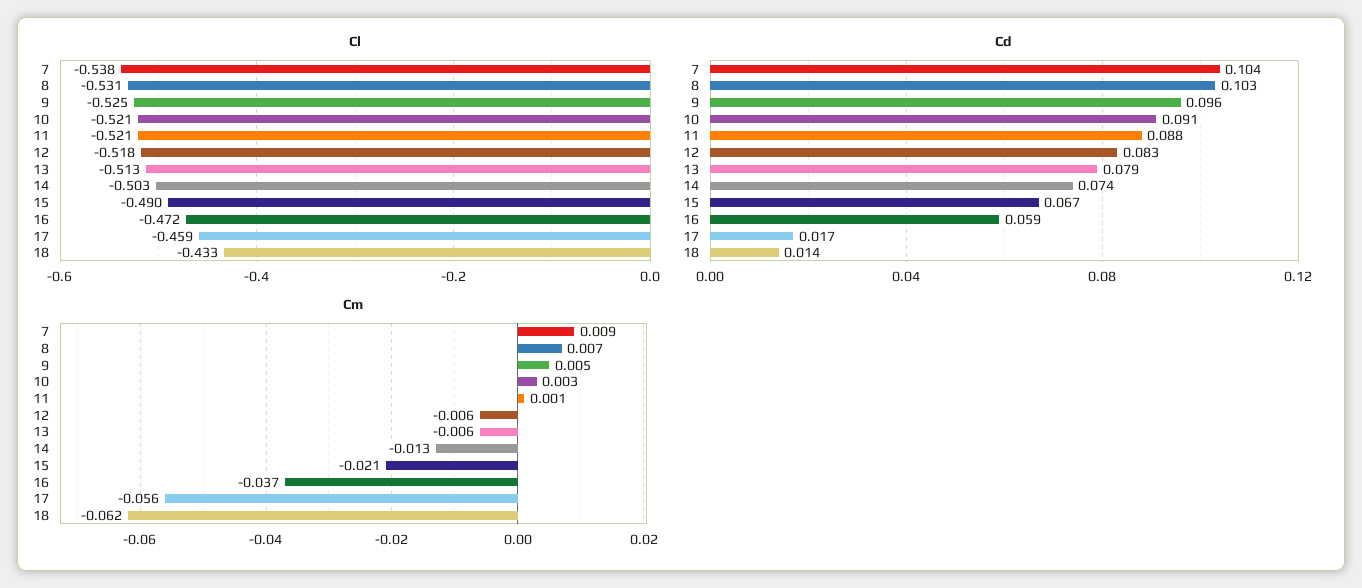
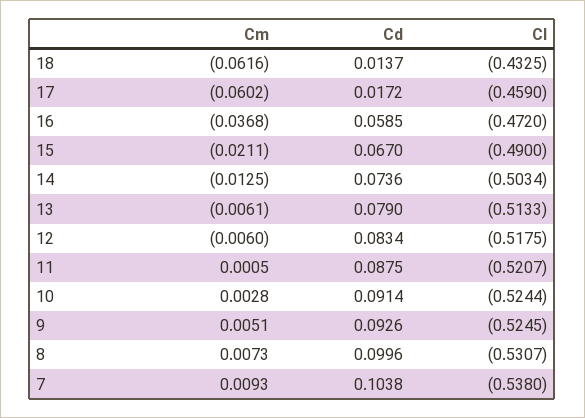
  {
    "Cl": {
      "7": -0.538,
      "8": -0.5307,
      "9": -0.5245,
-     "10": -0.521,
+     "10": -0.5244,
      "11": -0.5207,
      "12": -0.5175,
      "13": -0.5133,
      "14": -0.5034,
      "15": -0.49,
      "16": -0.472,
      "17": -0.459,
      "18": -0.4325
    },
    "Cd": {
      "7": 0.1038,
-     "8": 0.103,
+     "8": 0.0996,
-     "9": 0.096,
+     "9": 0.0926,
      "10": 0.0914,
      "11": 0.0875,
      "12": 0.0834,
      "13": 0.079,
      "14": 0.0736,
      "15": 0.067,
      "16": 0.0585,
      "17": 0.0172,
      "18": 0.0137
    },
    "Cm": {
      "7": 0.0093,
      "8": 0.0073,
      "9": 0.0051,
      "10": 0.0028,
      "11": 0.0005,
      "12": -0.006,
      "13": -0.0061,
      "14": -0.0125,
      "15": -0.0211,
      "16": -0.0368,
-     "17": -0.056,
+     "17": -0.0602,
      "18": -0.0616
    }
  }

